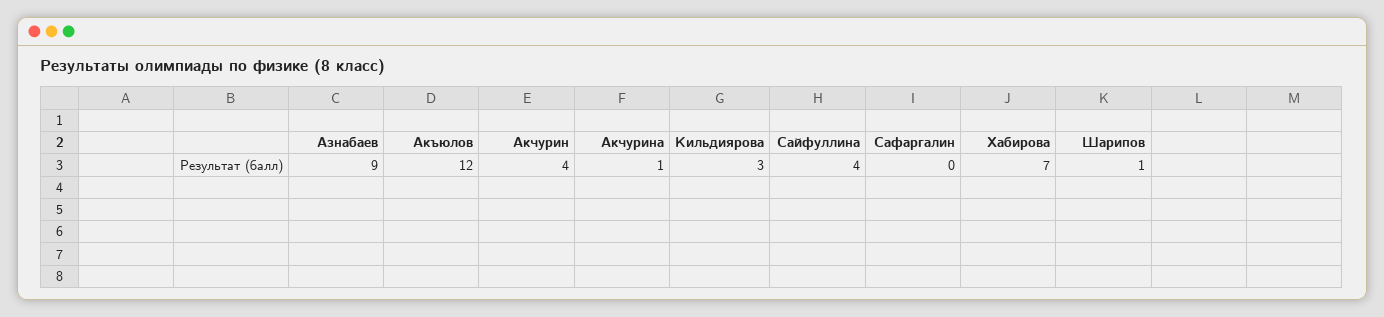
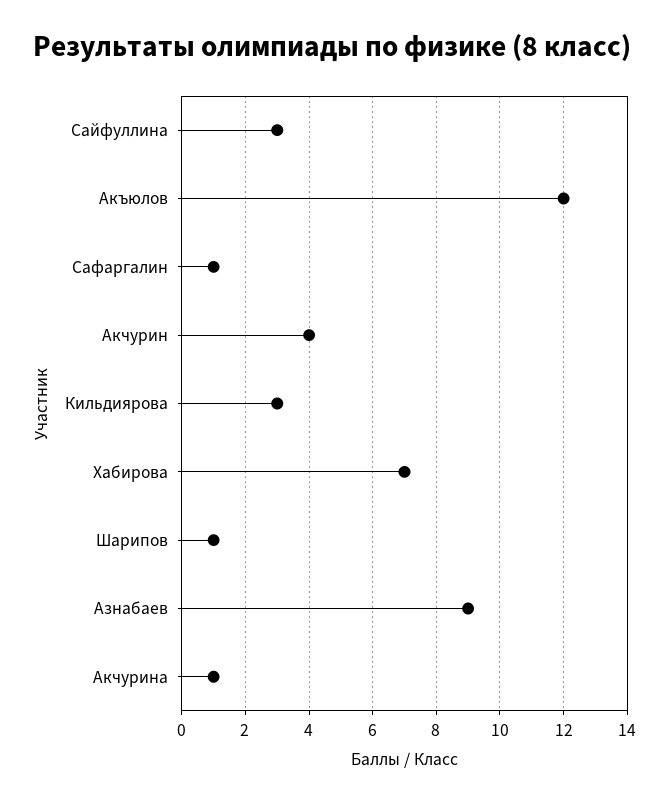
  {
    "Азнабаев": 9,
    "Акъюлов": 12,
    "Акчурин": 4,
    "Акчурина": 1,
    "Кильдиярова": 3,
-   "Сайфуллина": 4,
+   "Сайфуллина": 3,
-   "Сафаргалин": 0,
+   "Сафаргалин": 1,
    "Хабирова": 7,
    "Шарипов": 1
  }

